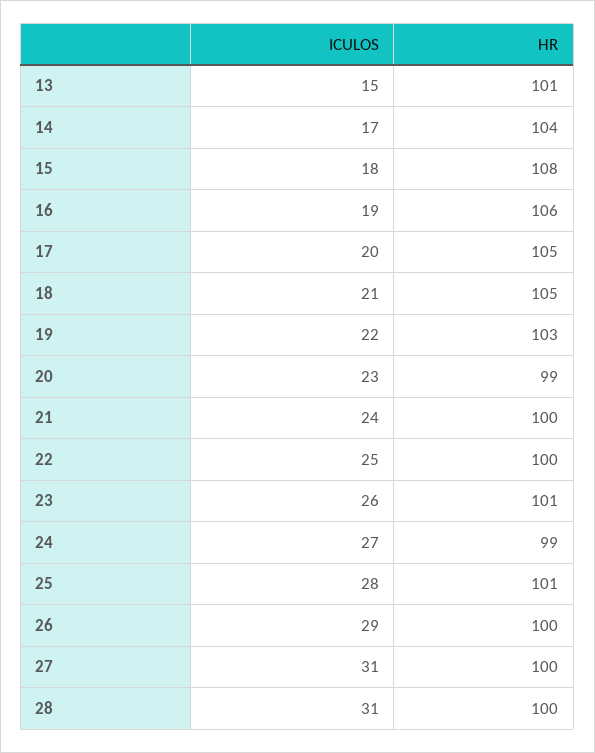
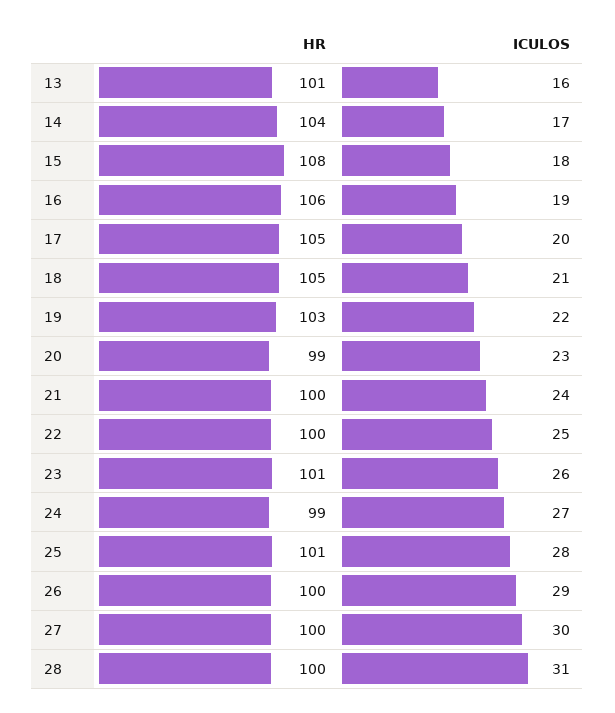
  {
    "ICULOS": {
-     "13": 15,
+     "13": 16,
      "14": 17,
      "15": 18,
      "16": 19,
      "17": 20,
      "18": 21,
      "19": 22,
      "20": 23,
      "21": 24,
      "22": 25,
      "23": 26,
      "24": 27,
      "25": 28,
      "26": 29,
-     "27": 31,
+     "27": 30,
      "28": 31
    },
    "HR": {
      "13": 101,
      "14": 104,
      "15": 108,
      "16": 106,
      "17": 105,
      "18": 105,
      "19": 103,
      "20": 99,
      "21": 100,
      "22": 100,
      "23": 101,
      "24": 99,
      "25": 101,
      "26": 100,
      "27": 100,
      "28": 100
    }
  }

